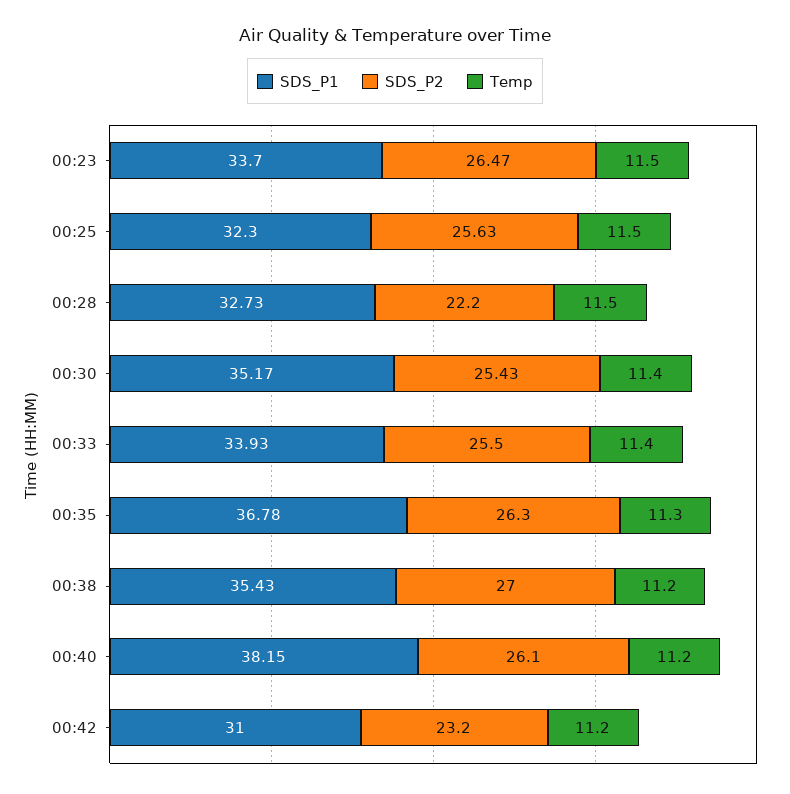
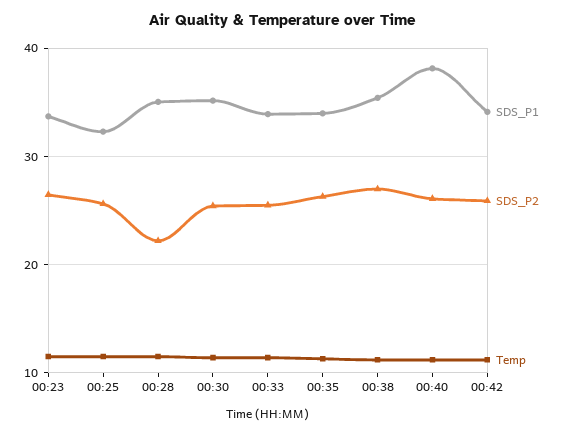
  {
    "SDS_P1": {
      "00:23": 33.7,
      "00:25": 32.3,
-     "00:28": 32.73,
+     "00:28": 35,
      "00:30": 35.17,
      "00:33": 33.93,
-     "00:35": 36.78,
+     "00:35": 34,
      "00:38": 35.43,
      "00:40": 38.15,
-     "00:42": 31
+     "00:42": 34
    },
    "SDS_P2": {
      "00:23": 26.47,
      "00:25": 25.63,
      "00:28": 22.2,
      "00:30": 25.43,
      "00:33": 25.5,
      "00:35": 26.3,
      "00:38": 27,
      "00:40": 26.1,
-     "00:42": 23.2
+     "00:42": 26
    },
    "Temp": {
      "00:23": 11.5,
      "00:25": 11.5,
      "00:28": 11.5,
      "00:30": 11.4,
      "00:33": 11.4,
      "00:35": 11.3,
      "00:38": 11.2,
      "00:40": 11.2,
      "00:42": 11.2
    }
  }

